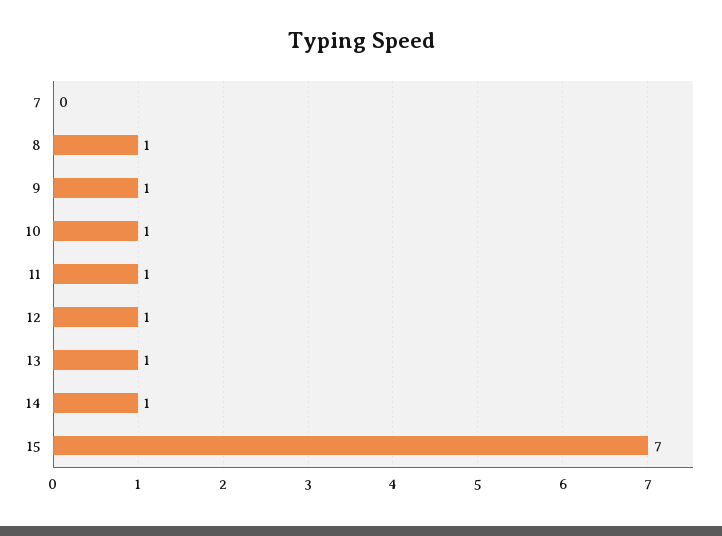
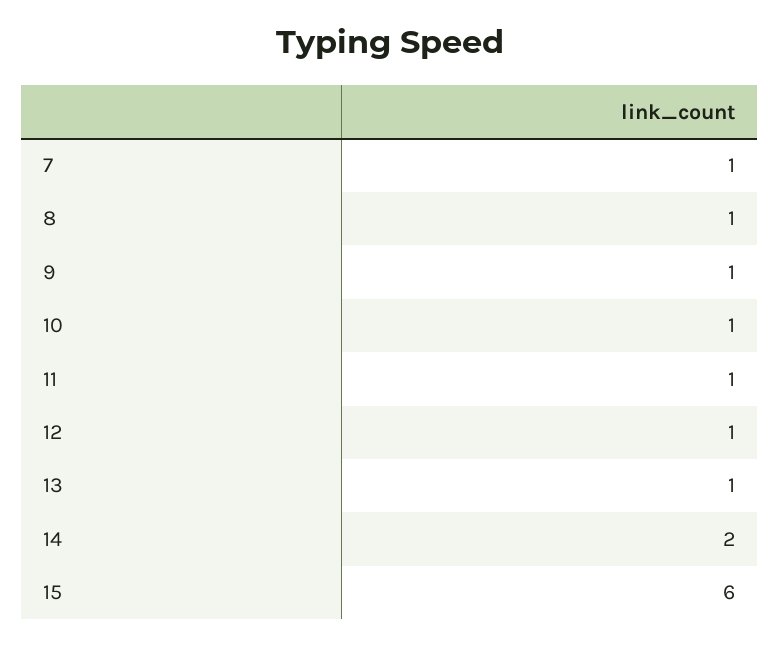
  {
-   "7": 0,
+   "7": 1,
    "8": 1,
    "9": 1,
    "10": 1,
    "11": 1,
    "12": 1,
    "13": 1,
-   "14": 1,
+   "14": 2,
-   "15": 7
+   "15": 6
  }

